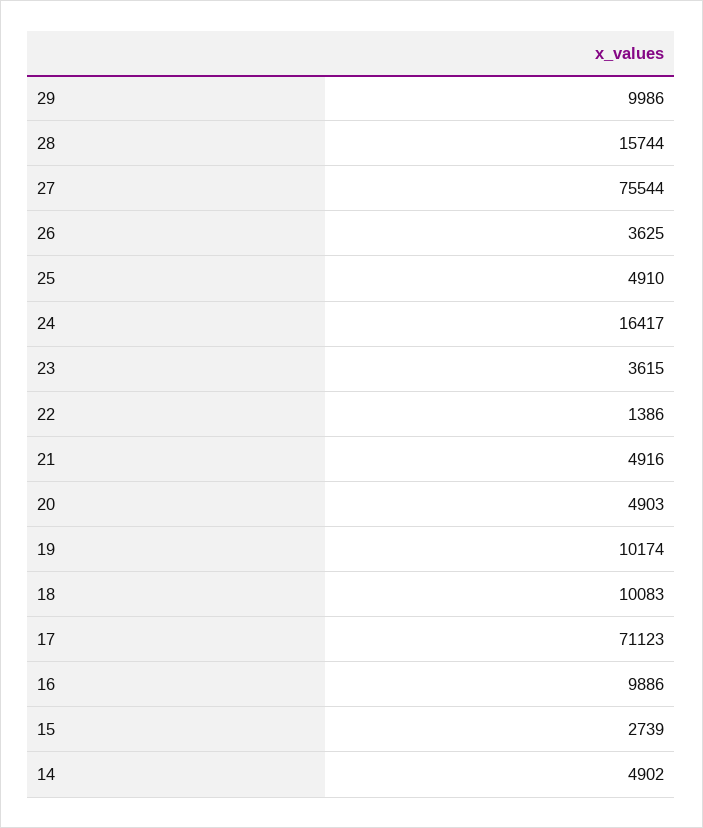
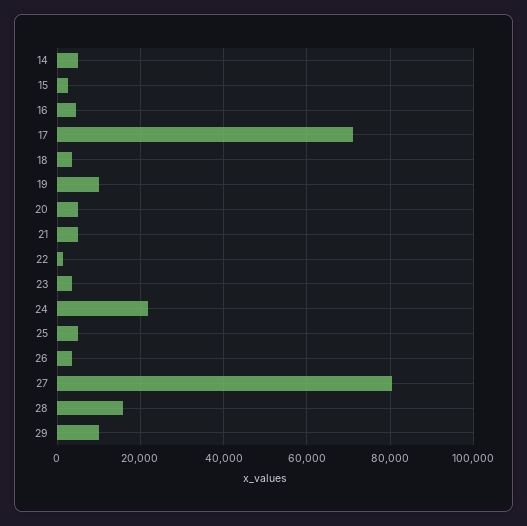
  {
    "29": 9986,
    "28": 15744,
-   "27": 75544,
+   "27": 80000,
    "26": 3625,
    "25": 4910,
-   "24": 16417,
+   "24": 22000,
    "23": 3615,
    "22": 1386,
    "21": 4916,
    "20": 4903,
    "19": 10174,
-   "18": 10083,
+   "18": 4000,
    "17": 71123,
-   "16": 9886,
+   "16": 4000,
    "15": 2739,
    "14": 4902
  }

